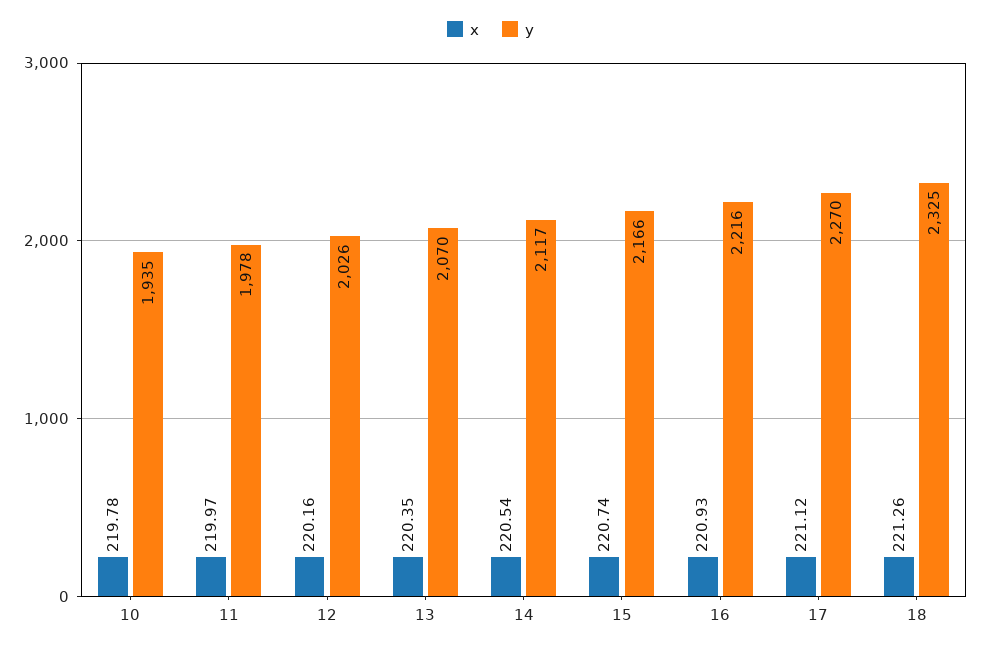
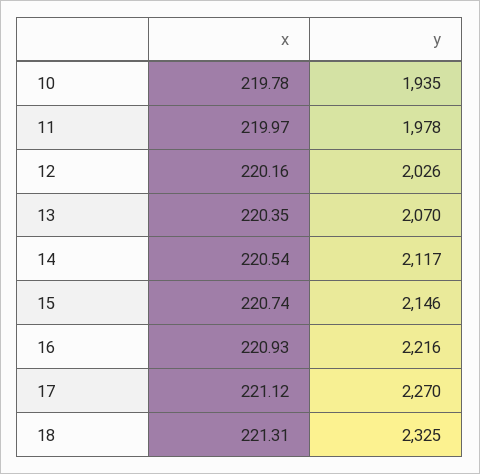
  {
    "x": {
      "10": 219.78,
      "11": 219.97,
      "12": 220.16,
      "13": 220.35,
      "14": 220.54,
      "15": 220.74,
      "16": 220.93,
      "17": 221.12,
-     "18": 221.26
+     "18": 221.31
    },
    "y": {
      "10": 1935,
      "11": 1978,
      "12": 2026,
      "13": 2070,
      "14": 2117,
-     "15": 2166,
+     "15": 2146,
      "16": 2216,
      "17": 2270,
      "18": 2325
    }
  }

